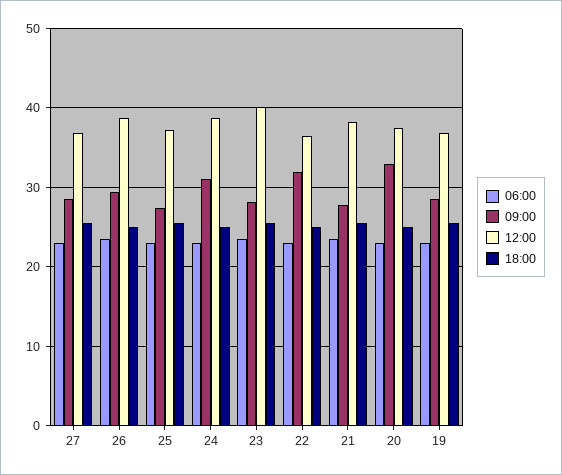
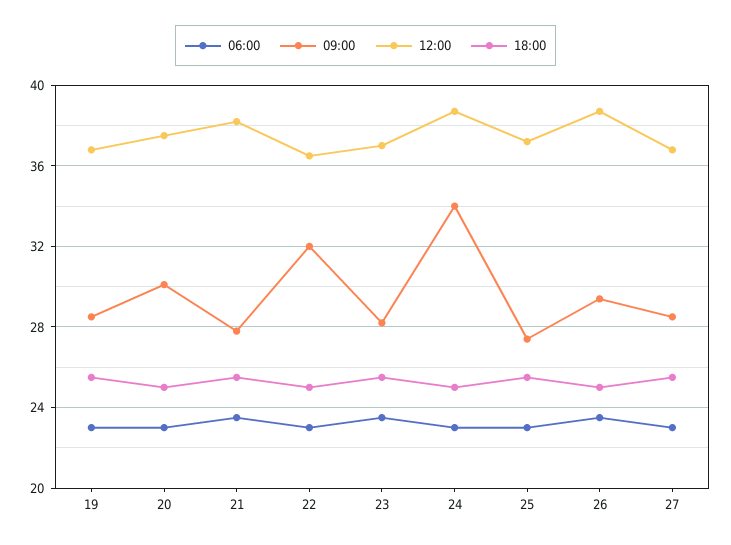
  {
    "06:00": {
      "27": 23,
      "26": 23.5,
      "25": 23,
      "24": 23,
      "23": 23.5,
      "22": 23,
      "21": 23.5,
      "20": 23,
      "19": 23
    },
    "09:00": {
      "27": 28.5,
      "26": 29.5,
      "25": 27.5,
-     "24": 31,
+     "24": 34,
      "23": 28,
      "22": 32,
      "21": 28,
-     "20": 33,
+     "20": 30,
      "19": 28.5
    },
    "12:00": {
      "27": 37,
      "26": 38.5,
      "25": 37,
      "24": 38.5,
-     "23": 40,
+     "23": 37,
      "22": 36.5,
      "21": 38,
      "20": 37.5,
      "19": 37
    },
    "18:00": {
      "27": 25.5,
      "26": 25,
      "25": 25.5,
      "24": 25,
      "23": 25.5,
      "22": 25,
      "21": 25.5,
      "20": 25,
      "19": 25.5
    }
  }

